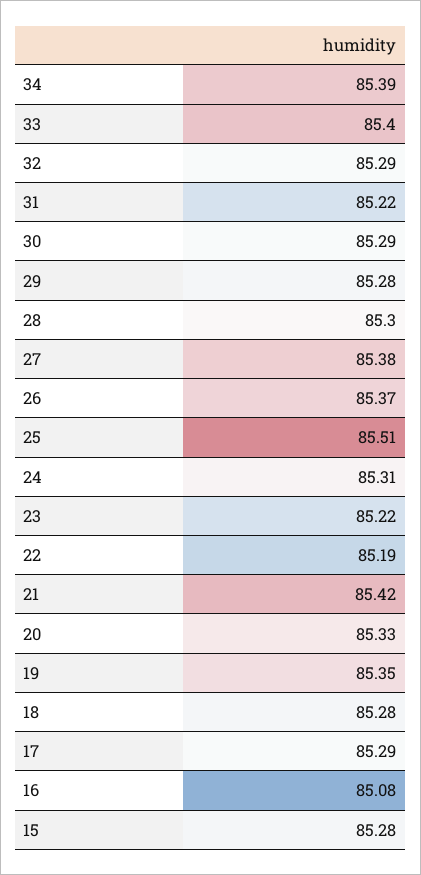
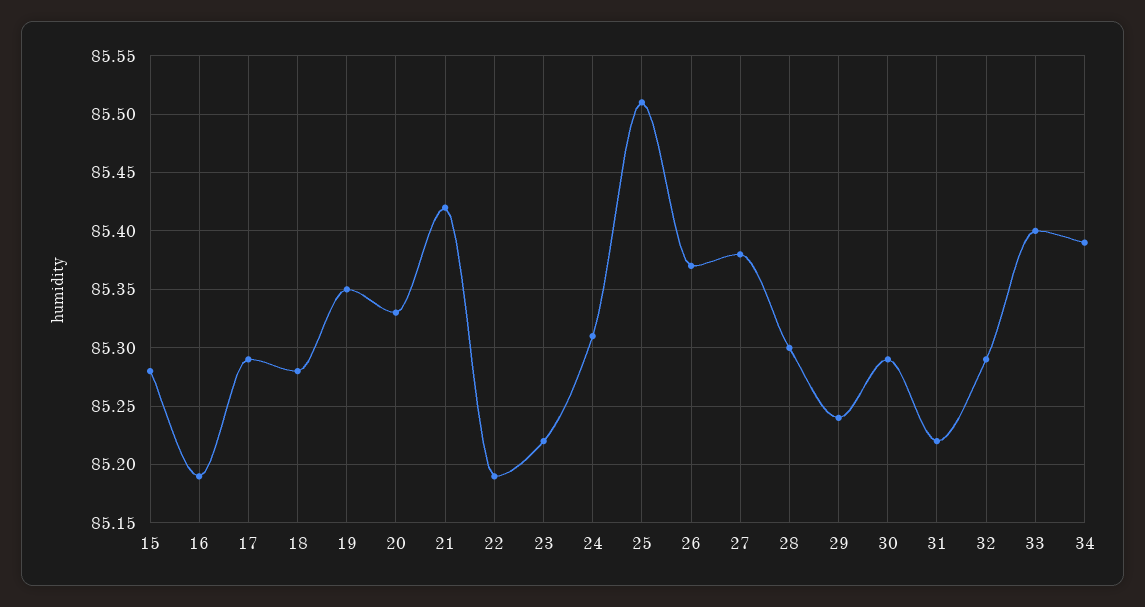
  {
    "34": 85.39,
    "33": 85.4,
    "32": 85.29,
    "31": 85.22,
    "30": 85.29,
-   "29": 85.28,
+   "29": 85.24,
    "28": 85.3,
    "27": 85.38,
    "26": 85.37,
    "25": 85.51,
    "24": 85.31,
    "23": 85.22,
    "22": 85.19,
    "21": 85.42,
    "20": 85.33,
    "19": 85.35,
    "18": 85.28,
    "17": 85.29,
-   "16": 85.08,
+   "16": 85.19,
    "15": 85.28
  }

